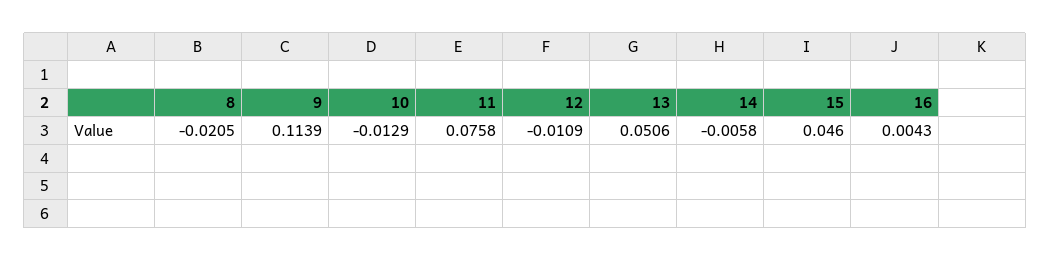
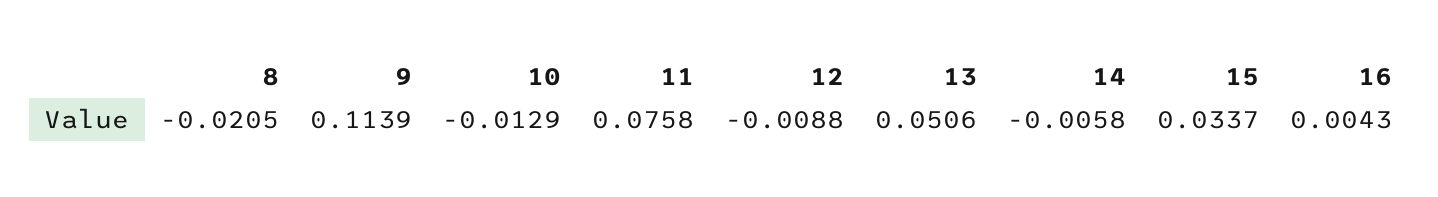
  {
    "8": -0.0205,
    "9": 0.1139,
    "10": -0.0129,
    "11": 0.0758,
-   "12": -0.0109,
+   "12": -0.0088,
    "13": 0.0506,
    "14": -0.0058,
-   "15": 0.046,
+   "15": 0.0337,
    "16": 0.0043
  }

